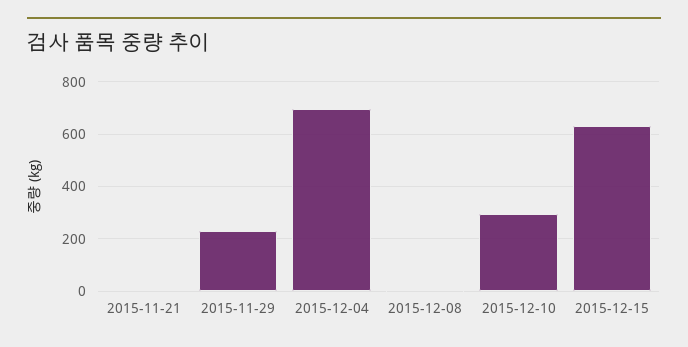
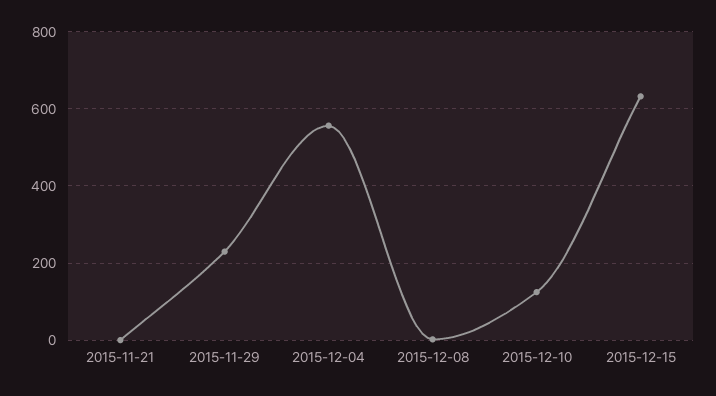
  {
    "2015-11-21": 0,
    "2015-11-29": 240,
-   "2015-12-04": 700,
+   "2015-12-04": 560,
    "2015-12-08": 0,
-   "2015-12-10": 300,
+   "2015-12-10": 120,
    "2015-12-15": 640
  }

